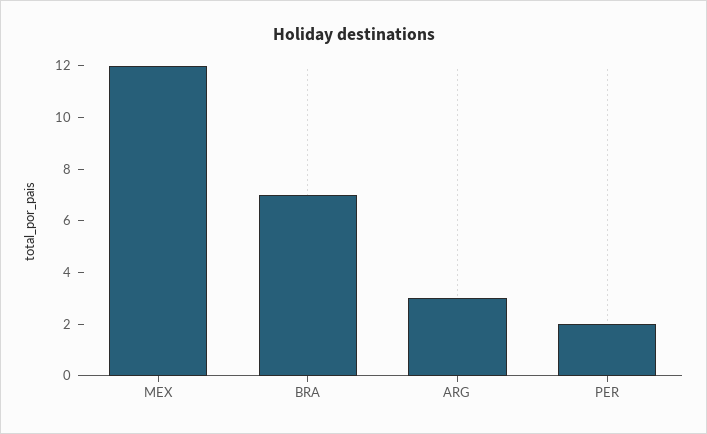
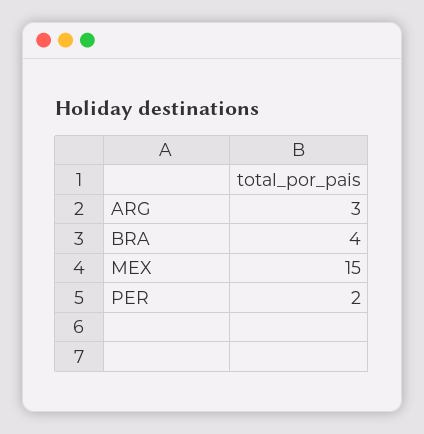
  {
-   "MEX": 12,
+   "MEX": 15,
-   "BRA": 7,
+   "BRA": 4,
    "ARG": 3,
    "PER": 2
  }

